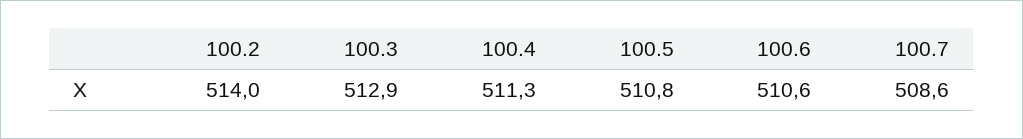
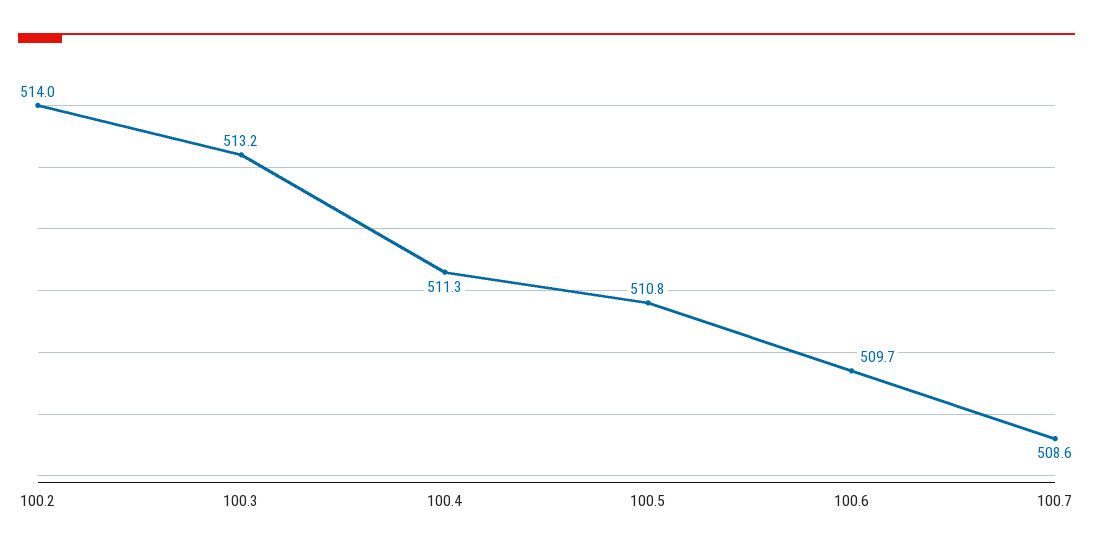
  {
    "100.2": 514,
-   "100.3": 512.9,
+   "100.3": 513.2,
    "100.4": 511.3,
    "100.5": 510.8,
-   "100.6": 510.6,
+   "100.6": 509.7,
    "100.7": 508.6
  }

